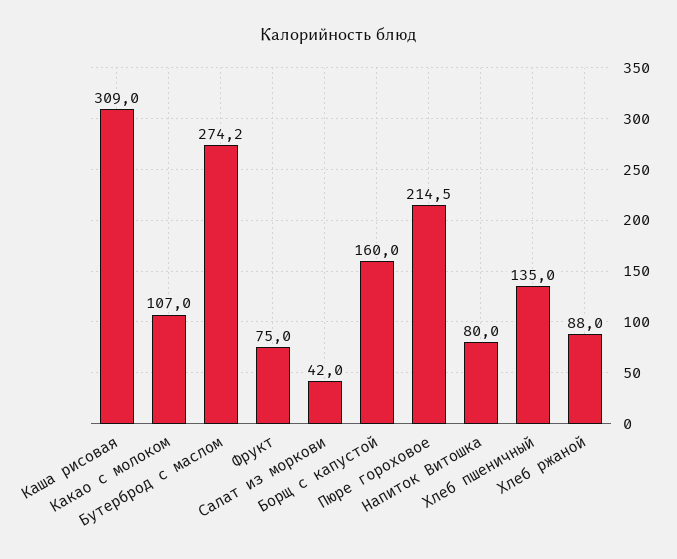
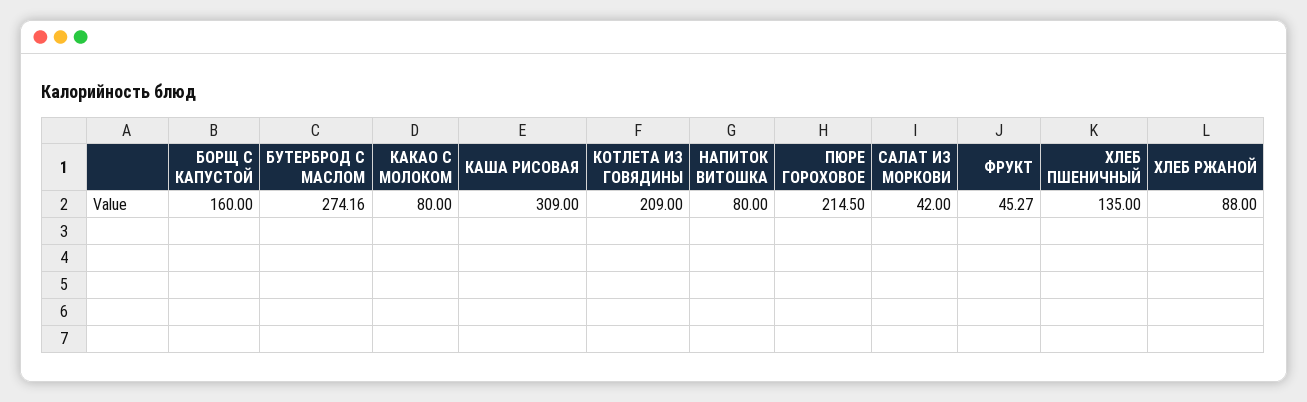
  {
    "Каша рисовая": 309,
-   "Какао с молоком": 107,
+   "Какао с молоком": 80,
    "Бутерброд с маслом": 274.16,
-   "Фрукт": 75,
+   "Фрукт": 45.27,
    "Салат из моркови": 42,
    "Борщ с капустой": 160,
    "Пюре гороховое": 214.5,
    "Напиток Витошка": 80,
    "Хлеб пшеничный": 135,
-   "Хлеб ржаной": 88
+   "Хлеб ржаной": 88,
+   "КОТЛЕТА ИЗ ГОВЯДИНЫ": 209
  }

